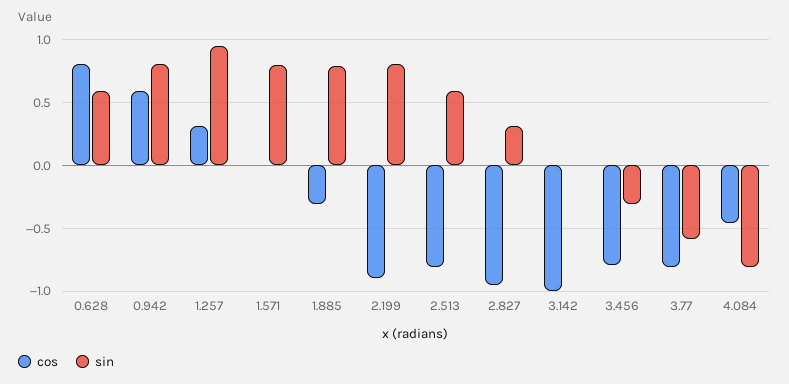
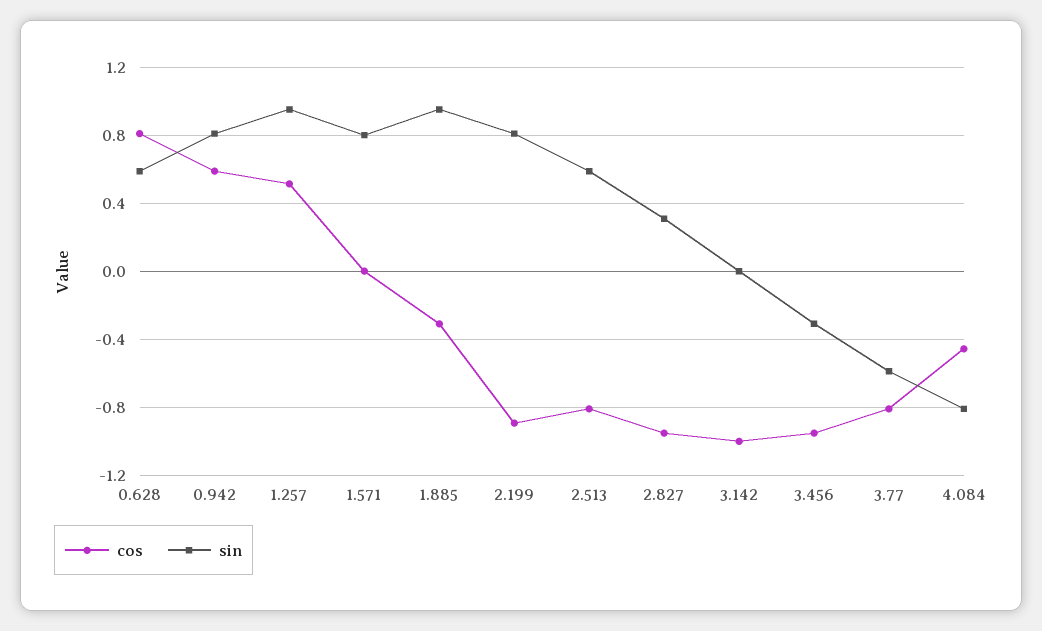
  {
    "cos": {
      "0.628": 0.8,
      "0.942": 0.6,
-     "1.257": 0.3,
+     "1.257": 0.5,
      "1.571": 0,
      "1.885": -0.3,
      "2.199": -0.9,
      "2.513": -0.8,
      "2.827": -0.95,
      "3.142": -1,
-     "3.456": -0.8,
+     "3.456": -0.95,
      "3.77": -0.8,
      "4.084": -0.45
    },
    "sin": {
      "0.628": 0.6,
      "0.942": 0.8,
      "1.257": 0.95,
      "1.571": 0.8,
-     "1.885": 0.8,
+     "1.885": 0.95,
      "2.199": 0.8,
      "2.513": 0.6,
      "2.827": 0.3,
      "3.142": 0,
      "3.456": -0.3,
      "3.77": -0.6,
      "4.084": -0.8
    }
  }

